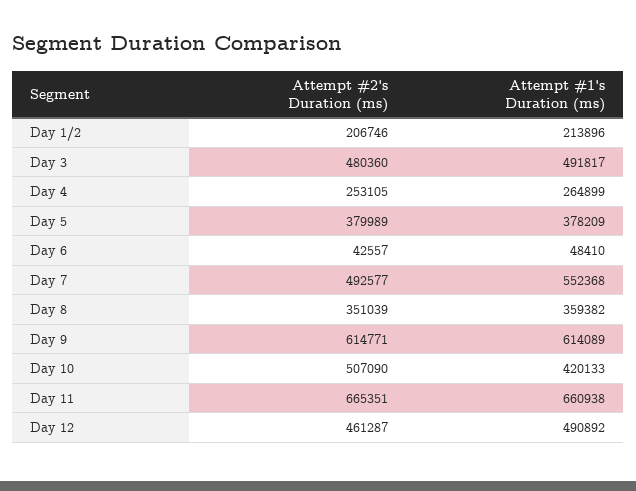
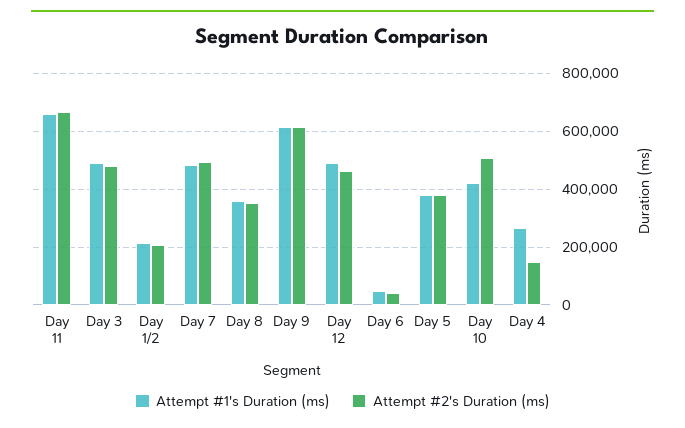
  {
    "Attempt #2's Duration (ms)": {
      "Day 1/2": 206746,
      "Day 3": 480360,
-     "Day 4": 253105,
+     "Day 4": 150000,
      "Day 5": 379989,
      "Day 6": 42557,
      "Day 7": 492577,
      "Day 8": 351039,
      "Day 9": 614771,
      "Day 10": 507090,
      "Day 11": 665351,
      "Day 12": 461287
    },
    "Attempt #1's Duration (ms)": {
      "Day 1/2": 213896,
      "Day 3": 491817,
      "Day 4": 264899,
      "Day 5": 378209,
      "Day 6": 48410,
-     "Day 7": 552368,
+     "Day 7": 475000,
      "Day 8": 359382,
      "Day 9": 614089,
      "Day 10": 420133,
      "Day 11": 660938,
      "Day 12": 490892
    }
  }

